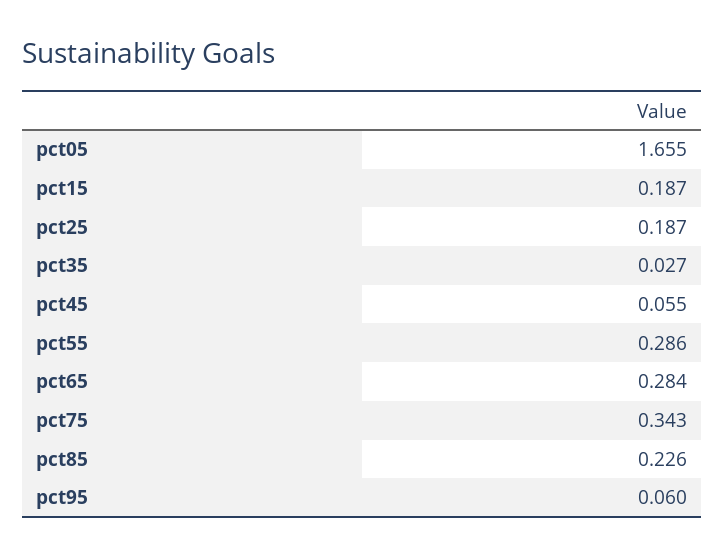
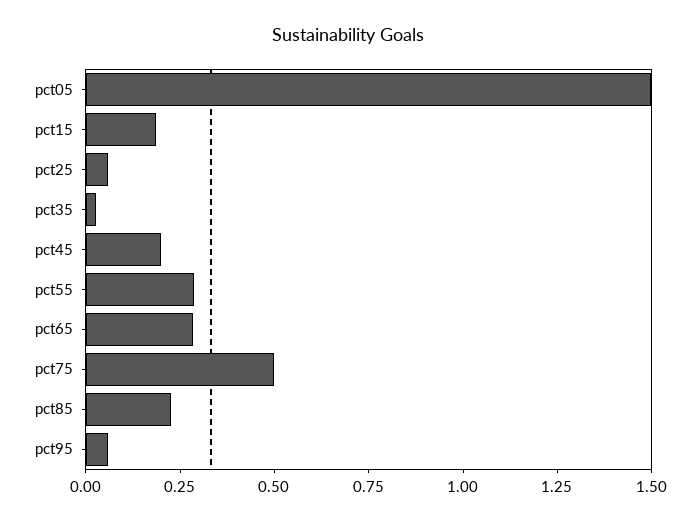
  {
-   "pct05": 1.655,
+   "pct05": 1.5,
    "pct15": 0.187,
-   "pct25": 0.187,
+   "pct25": 0.05,
    "pct35": 0.027,
-   "pct45": 0.055,
+   "pct45": 0.2,
    "pct55": 0.286,
    "pct65": 0.284,
-   "pct75": 0.343,
+   "pct75": 0.5,
    "pct85": 0.226,
    "pct95": 0.06
  }

